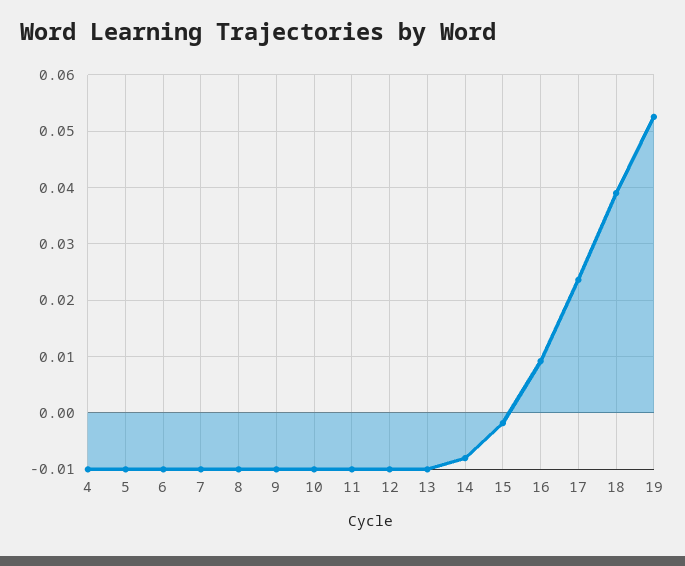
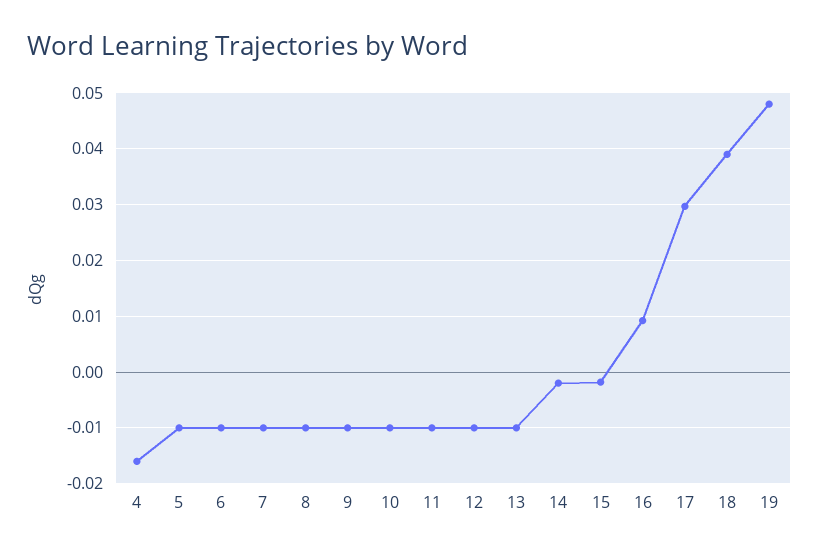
  {
-   "4": -0.01,
+   "4": -0.016,
    "5": -0.01,
    "6": -0.01,
    "7": -0.01,
    "8": -0.01,
    "9": -0.01,
    "10": -0.01,
    "11": -0.01,
    "12": -0.01,
    "13": -0.01,
-   "14": -0.008,
+   "14": -0.002,
    "15": -0.002,
    "16": 0.01,
-   "17": 0.024,
+   "17": 0.03,
    "18": 0.04,
-   "19": 0.052
+   "19": 0.048
  }

